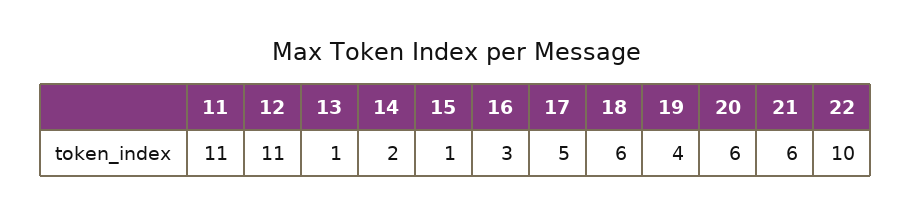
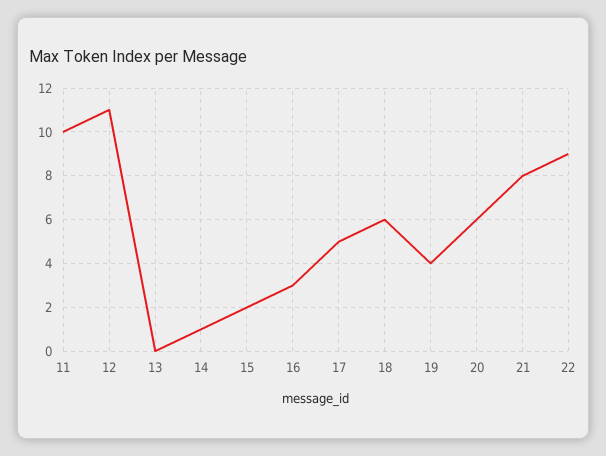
  {
-   "11": 11,
+   "11": 10,
    "12": 11,
-   "13": 1,
+   "13": 0,
-   "14": 2,
+   "14": 1,
-   "15": 1,
+   "15": 2,
    "16": 3,
    "17": 5,
    "18": 6,
    "19": 4,
    "20": 6,
-   "21": 6,
+   "21": 8,
-   "22": 10
+   "22": 9
  }

